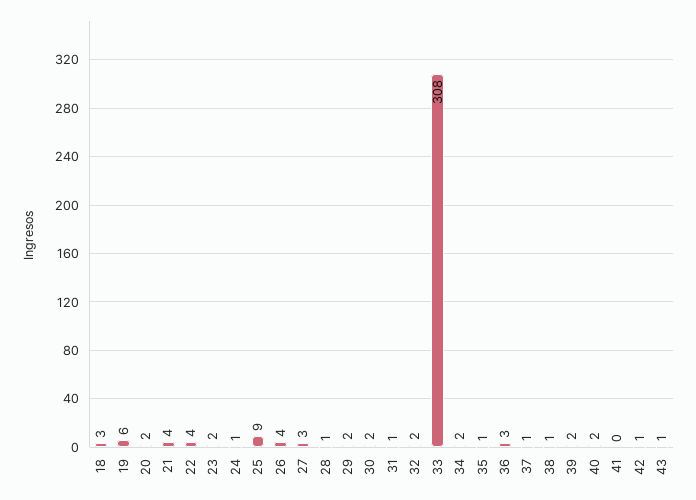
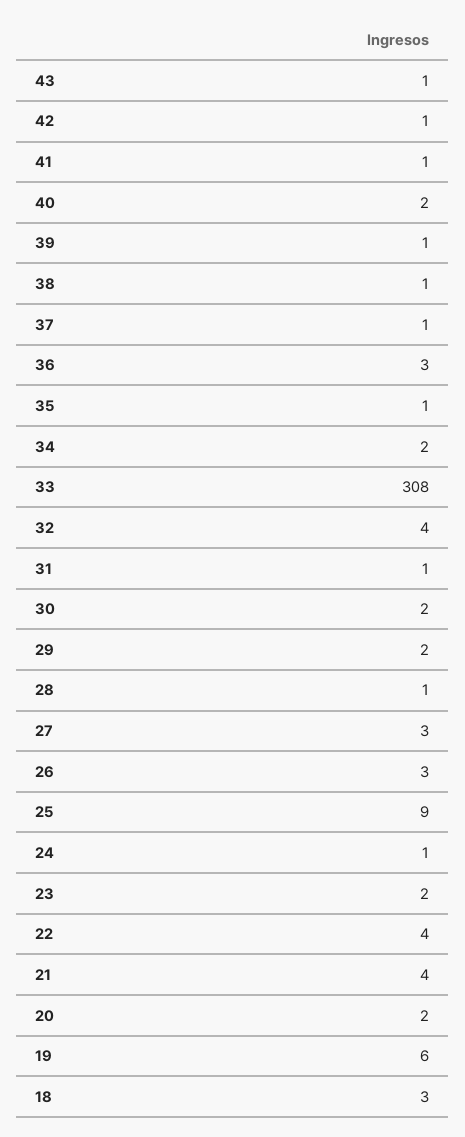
  {
    "18": 3,
    "19": 6,
    "20": 2,
    "21": 4,
    "22": 4,
    "23": 2,
    "24": 1,
    "25": 9,
-   "26": 4,
+   "26": 3,
    "27": 3,
    "28": 1,
    "29": 2,
    "30": 2,
    "31": 1,
-   "32": 2,
+   "32": 4,
    "33": 308,
    "34": 2,
    "35": 1,
    "36": 3,
    "37": 1,
    "38": 1,
-   "39": 2,
+   "39": 1,
    "40": 2,
-   "41": 0,
+   "41": 1,
    "42": 1,
    "43": 1
  }

